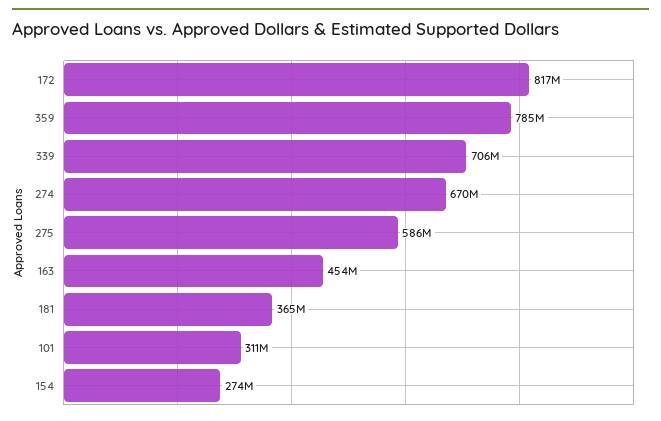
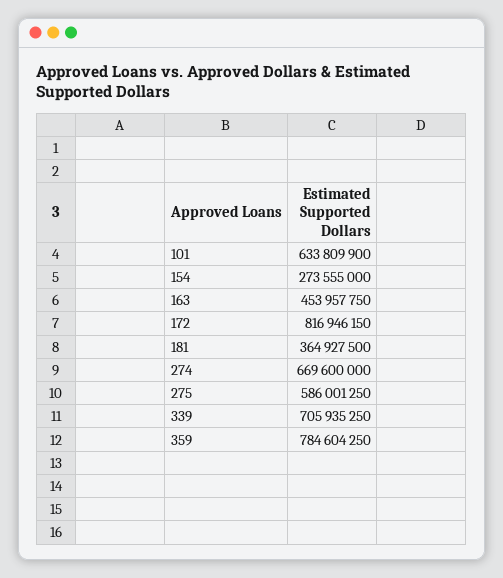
  {
    "172": 816946150,
    "359": 784604250,
    "339": 705935250,
    "274": 669600000,
    "275": 586001250,
    "163": 453957750,
    "181": 364927500,
-   "101": 311000000,
+   "101": 633809900,
    "154": 273555000
  }

